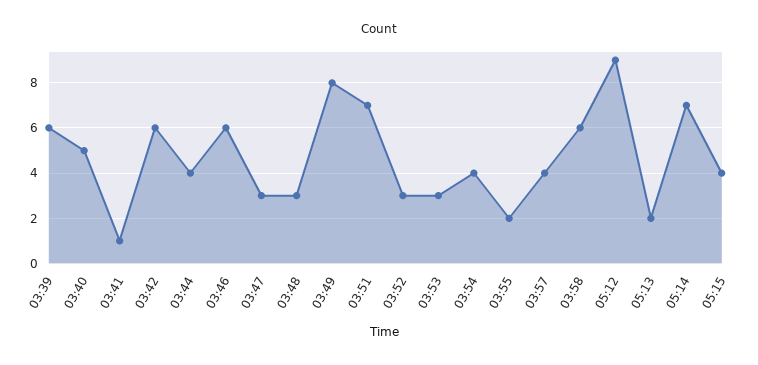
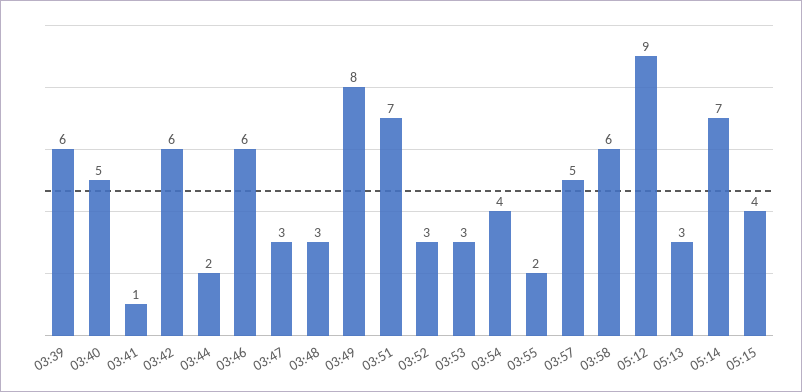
  {
    "03:39": 6,
    "03:40": 5,
    "03:41": 1,
    "03:42": 6,
-   "03:44": 4,
+   "03:44": 2,
    "03:46": 6,
    "03:47": 3,
    "03:48": 3,
    "03:49": 8,
    "03:51": 7,
    "03:52": 3,
    "03:53": 3,
    "03:54": 4,
    "03:55": 2,
-   "03:57": 4,
+   "03:57": 5,
    "03:58": 6,
    "05:12": 9,
-   "05:13": 2,
+   "05:13": 3,
    "05:14": 7,
    "05:15": 4
  }

